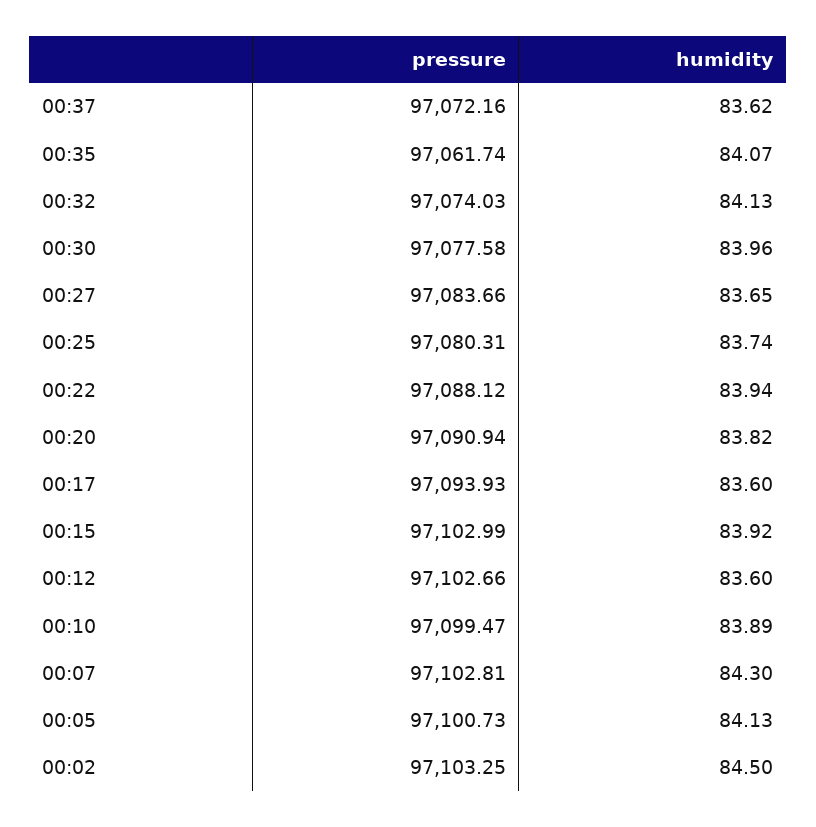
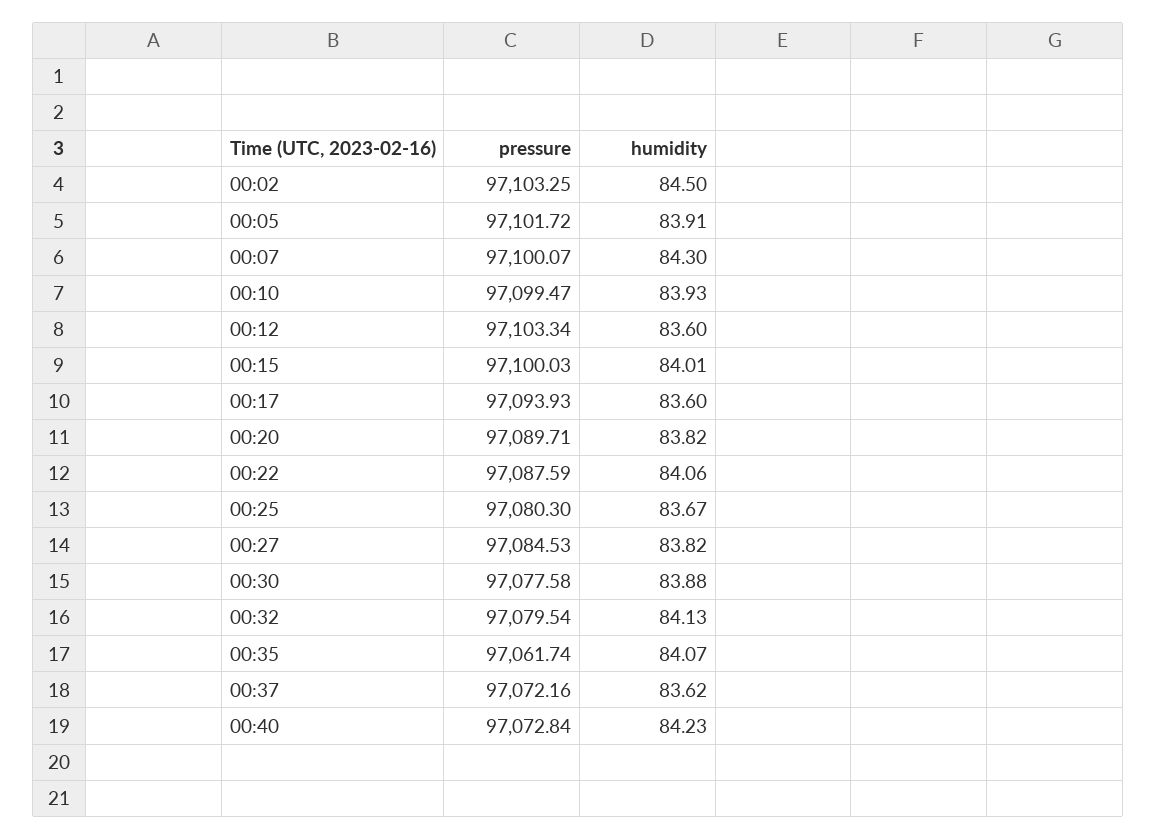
  {
    "pressure": {
      "00:37": 97072.16,
      "00:35": 97061.74,
-     "00:32": 97074.03,
+     "00:32": 97079.54,
      "00:30": 97077.58,
-     "00:27": 97083.66,
+     "00:27": 97084.53,
-     "00:25": 97080.31,
+     "00:25": 97080.3,
-     "00:22": 97088.12,
+     "00:22": 97087.59,
-     "00:20": 97090.94,
+     "00:20": 97089.71,
      "00:17": 97093.93,
-     "00:15": 97102.99,
+     "00:15": 97100.03,
-     "00:12": 97102.66,
+     "00:12": 97103.34,
      "00:10": 97099.47,
-     "00:07": 97102.81,
+     "00:07": 97100.07,
-     "00:05": 97100.73,
+     "00:05": 97101.72,
-     "00:02": 97103.25
+     "00:02": 97103.25,
+     "00:40": 97072.84
    },
    "humidity": {
      "00:37": 83.62,
      "00:35": 84.07,
      "00:32": 84.13,
-     "00:30": 83.96,
+     "00:30": 83.88,
-     "00:27": 83.65,
+     "00:27": 83.82,
-     "00:25": 83.74,
+     "00:25": 83.67,
-     "00:22": 83.94,
+     "00:22": 84.06,
      "00:20": 83.82,
      "00:17": 83.6,
-     "00:15": 83.92,
+     "00:15": 84.01,
      "00:12": 83.6,
-     "00:10": 83.89,
+     "00:10": 83.93,
      "00:07": 84.3,
-     "00:05": 84.13,
+     "00:05": 83.91,
-     "00:02": 84.5
+     "00:02": 84.5,
+     "00:40": 84.23
    }
  }

